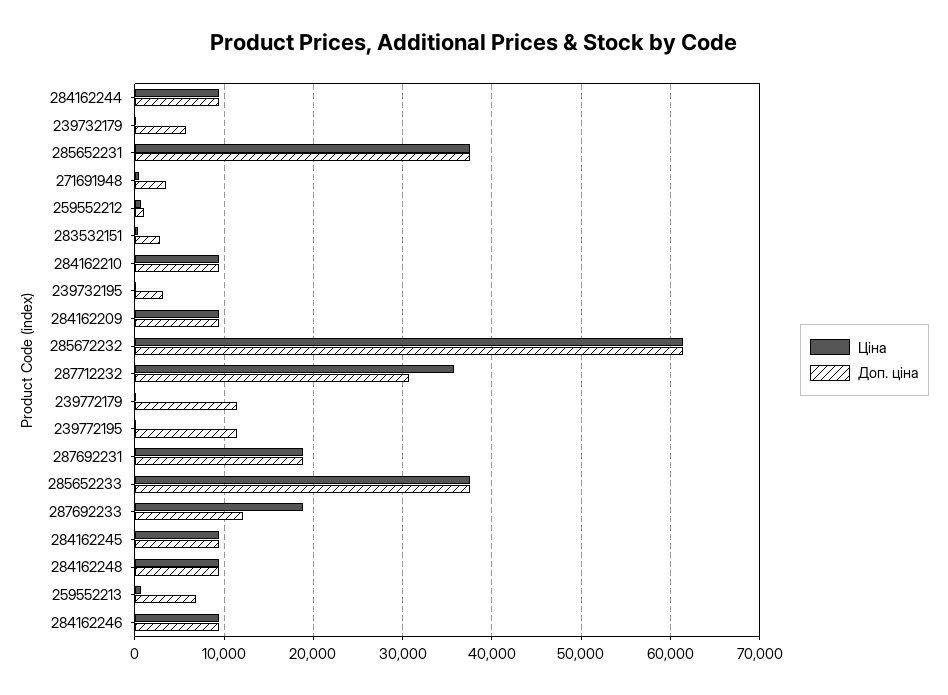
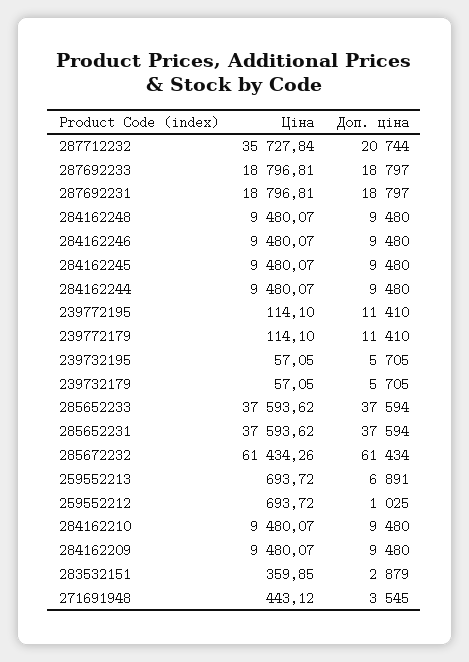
  {
    "Ціна": {
      "284162244": 9480.07,
      "239732179": 57.05,
      "285652231": 37593.62,
      "271691948": 443.12,
      "259552212": 693.72,
      "283532151": 359.85,
      "284162210": 9480.07,
      "239732195": 57.05,
      "284162209": 9480.07,
      "285672232": 61434.26,
      "287712232": 35727.84,
      "239772179": 114.1,
      "239772195": 114.1,
      "287692231": 18796.81,
      "285652233": 37593.62,
      "287692233": 18796.81,
      "284162245": 9480.07,
      "284162248": 9480.07,
      "259552213": 693.72,
      "284162246": 9480.07
    },
    "Доп. ціна": {
      "284162244": 9480,
      "239732179": 5705,
      "285652231": 37594,
      "271691948": 3545,
      "259552212": 1025,
      "283532151": 2879,
      "284162210": 9480,
-     "239732195": 3000,
+     "239732195": 5705,
      "284162209": 9480,
      "285672232": 61434,
-     "287712232": 31000,
+     "287712232": 20744,
      "239772179": 11410,
      "239772195": 11410,
      "287692231": 18797,
      "285652233": 37594,
-     "287692233": 12000,
+     "287692233": 18797,
      "284162245": 9480,
      "284162248": 9480,
      "259552213": 6891,
      "284162246": 9480
    }
  }

